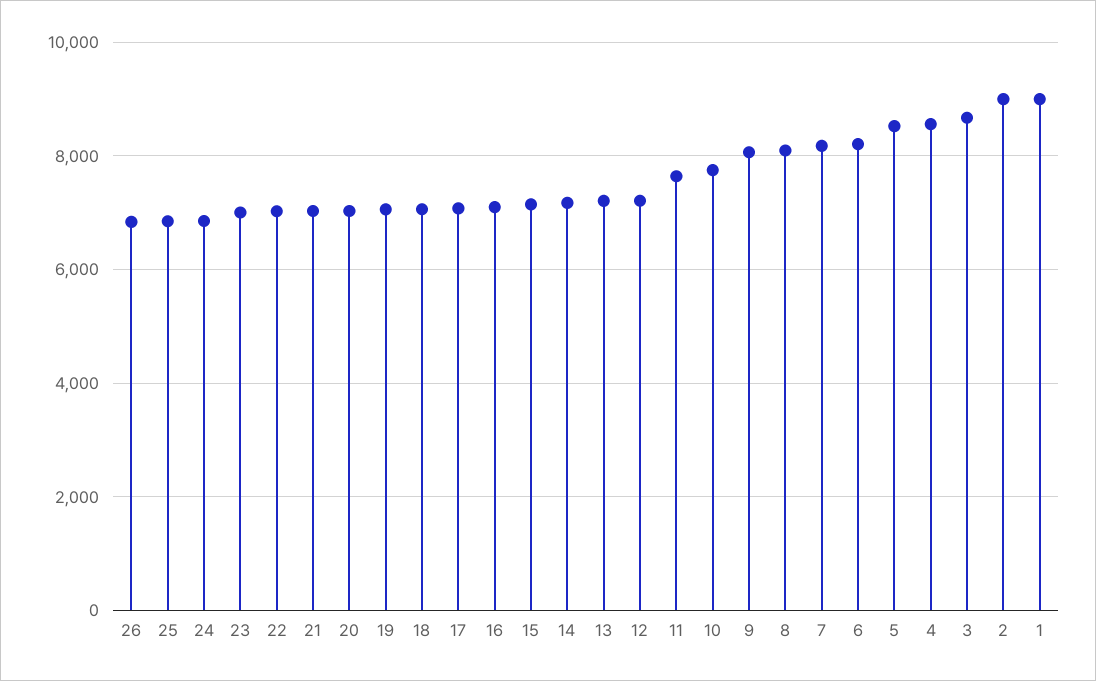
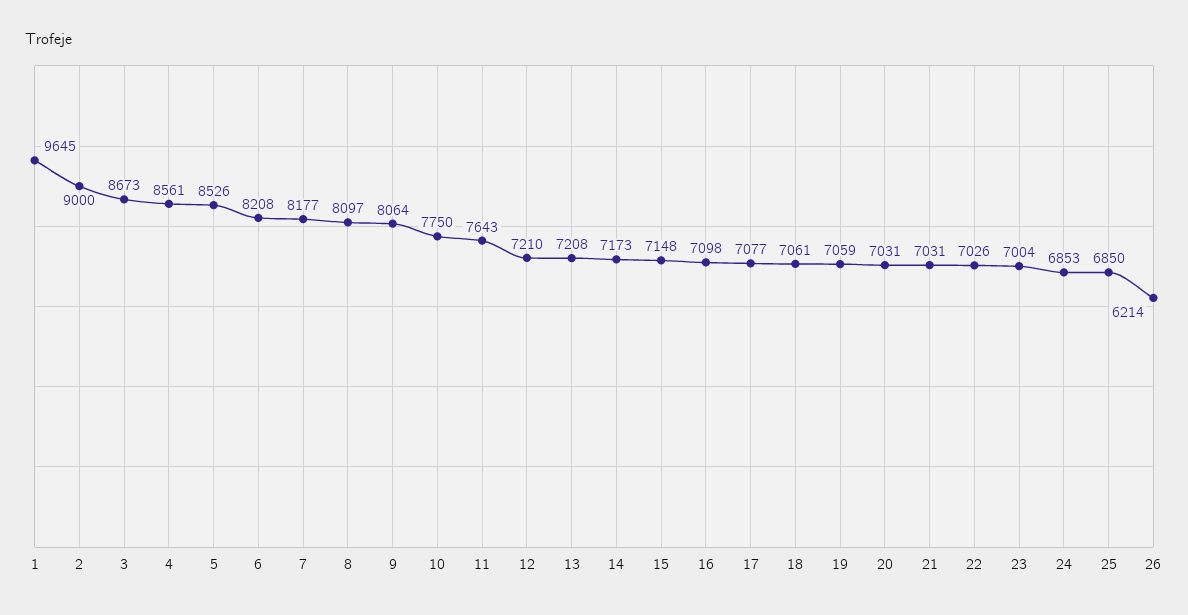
  {
-   "26": 6800,
+   "26": 6214,
    "25": 6850,
    "24": 6853,
    "23": 7004,
    "22": 7026,
    "21": 7031,
    "20": 7031,
    "19": 7059,
    "18": 7061,
    "17": 7077,
    "16": 7098,
    "15": 7148,
    "14": 7173,
    "13": 7208,
    "12": 7210,
    "11": 7643,
    "10": 7750,
    "9": 8064,
    "8": 8097,
    "7": 8177,
    "6": 8208,
    "5": 8526,
    "4": 8561,
    "3": 8673,
    "2": 9000,
-   "1": 9000
+   "1": 9645
  }

